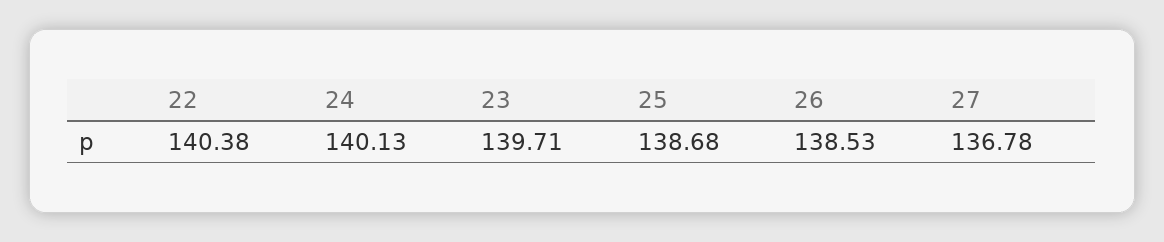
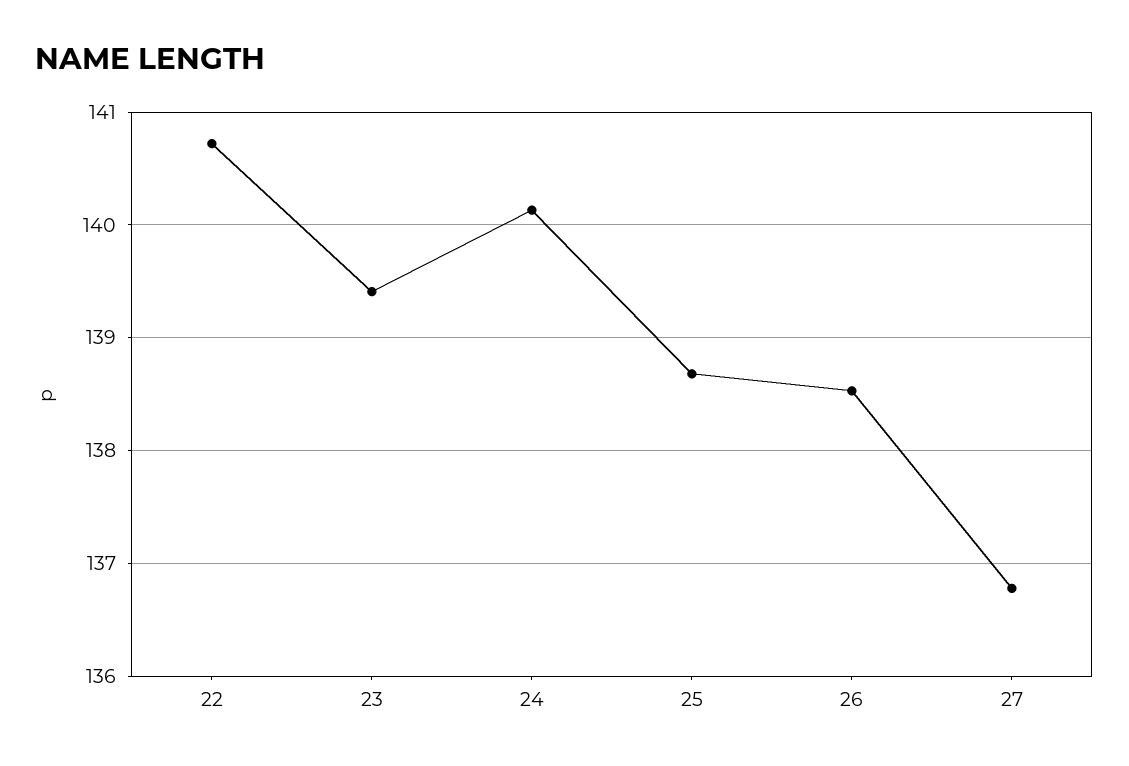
  {
-   "22": 140.38,
+   "22": 140.7,
    "24": 140.13,
-   "23": 139.71,
+   "23": 139.4,
    "25": 138.68,
    "26": 138.53,
    "27": 136.78
  }

